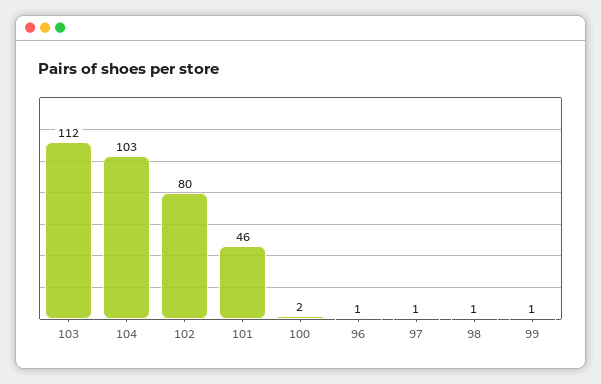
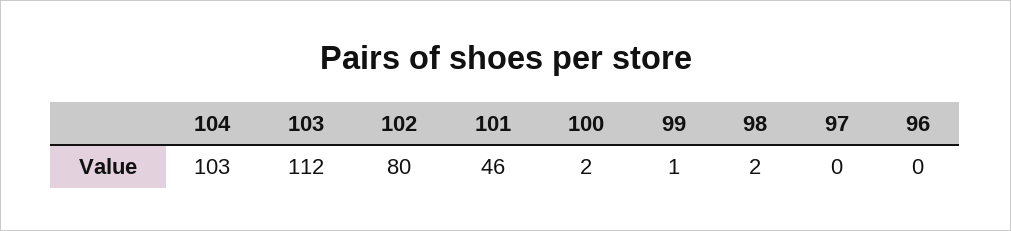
  {
    "103": 112,
    "104": 103,
    "102": 80,
    "101": 46,
    "100": 2,
-   "96": 1,
+   "96": 0,
-   "97": 1,
+   "97": 0,
-   "98": 1,
+   "98": 2,
    "99": 1
  }

